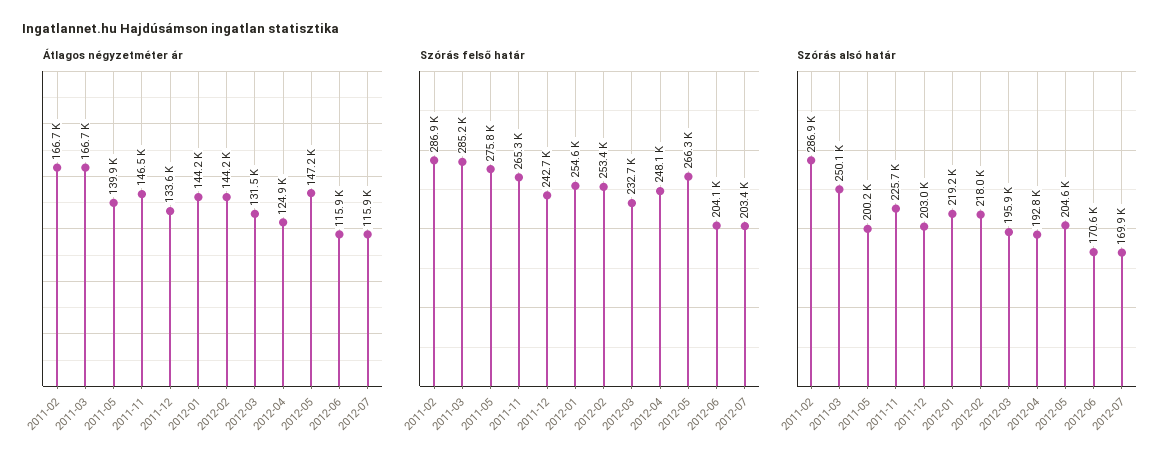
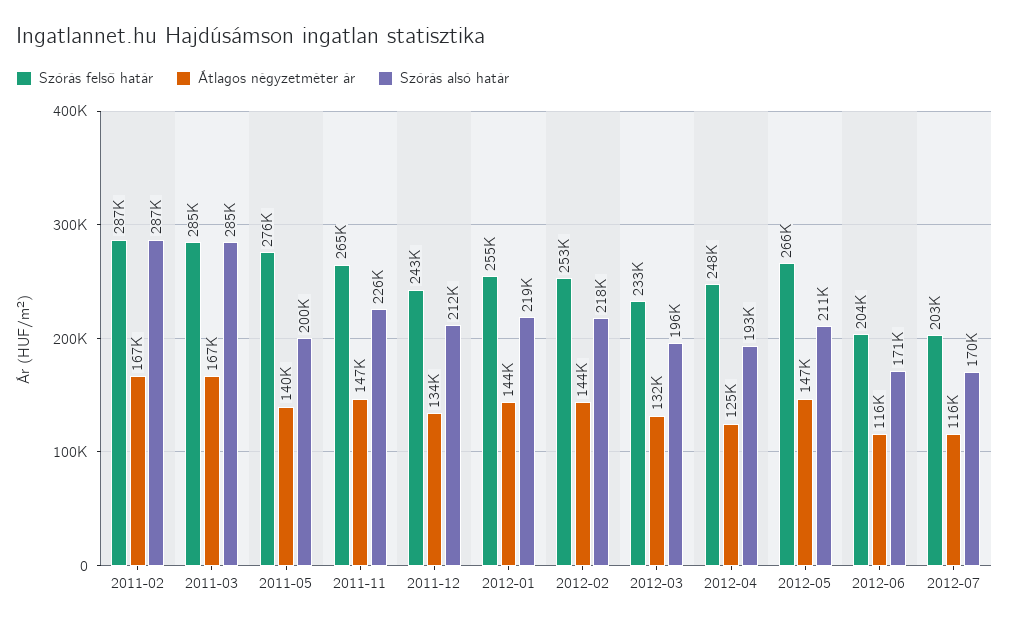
  {
    "Átlagos négyzetméter ár": {
      "2011-02": 166700,
      "2011-03": 166700,
      "2011-05": 139900,
      "2011-11": 146500,
      "2011-12": 133600,
      "2012-01": 144200,
      "2012-02": 144200,
      "2012-03": 131500,
      "2012-04": 124900,
      "2012-05": 147200,
      "2012-06": 115900,
      "2012-07": 115900
    },
    "Szórás felső határ": {
      "2011-02": 286900,
      "2011-03": 285200,
      "2011-05": 275800,
      "2011-11": 265300,
      "2011-12": 242700,
      "2012-01": 254600,
      "2012-02": 253400,
      "2012-03": 232700,
      "2012-04": 248100,
      "2012-05": 266300,
      "2012-06": 204100,
      "2012-07": 203400
    },
    "Szórás alsó határ": {
      "2011-02": 286900,
-     "2011-03": 250100,
+     "2011-03": 285000,
      "2011-05": 200200,
      "2011-11": 225700,
-     "2011-12": 203000,
+     "2011-12": 212000,
      "2012-01": 219200,
      "2012-02": 218000,
      "2012-03": 195900,
      "2012-04": 192800,
-     "2012-05": 204600,
+     "2012-05": 211000,
      "2012-06": 170600,
      "2012-07": 169900
    }
  }

